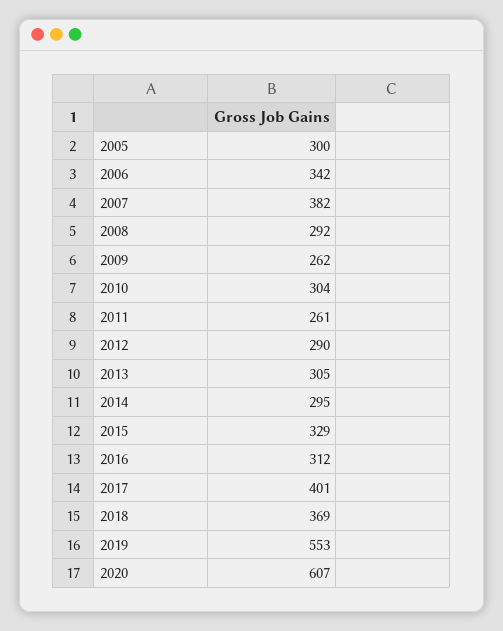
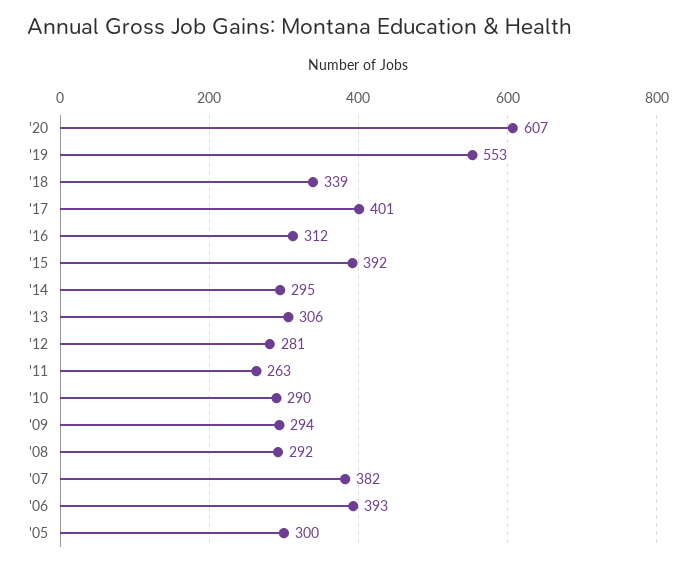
  {
    "2005": 300,
-   "2006": 342,
+   "2006": 393,
    "2007": 382,
    "2008": 292,
-   "2009": 262,
+   "2009": 294,
-   "2010": 304,
+   "2010": 290,
-   "2011": 261,
+   "2011": 263,
-   "2012": 290,
+   "2012": 281,
-   "2013": 305,
+   "2013": 306,
    "2014": 295,
-   "2015": 329,
+   "2015": 392,
    "2016": 312,
    "2017": 401,
-   "2018": 369,
+   "2018": 339,
    "2019": 553,
    "2020": 607
  }

